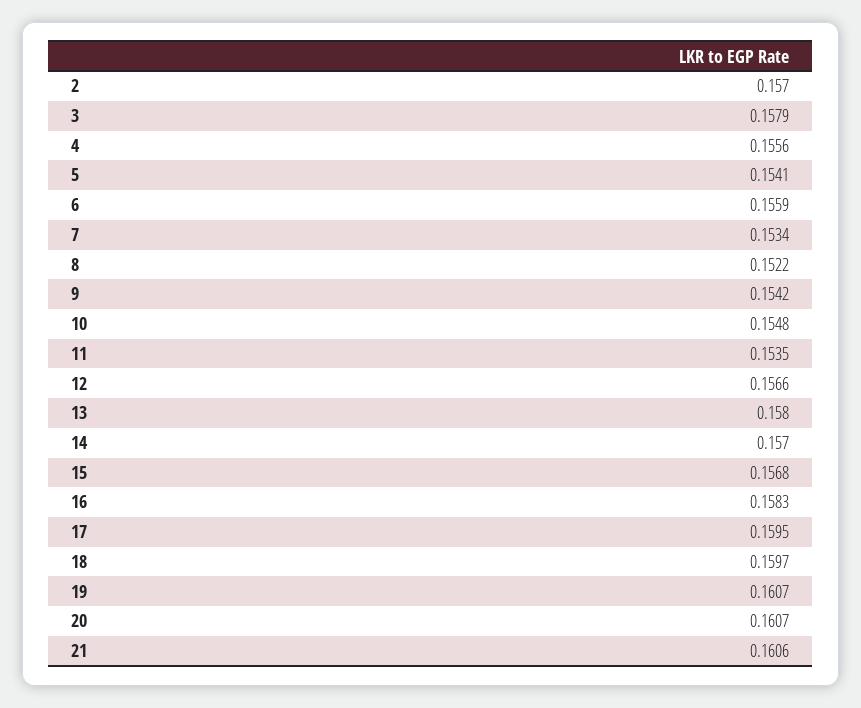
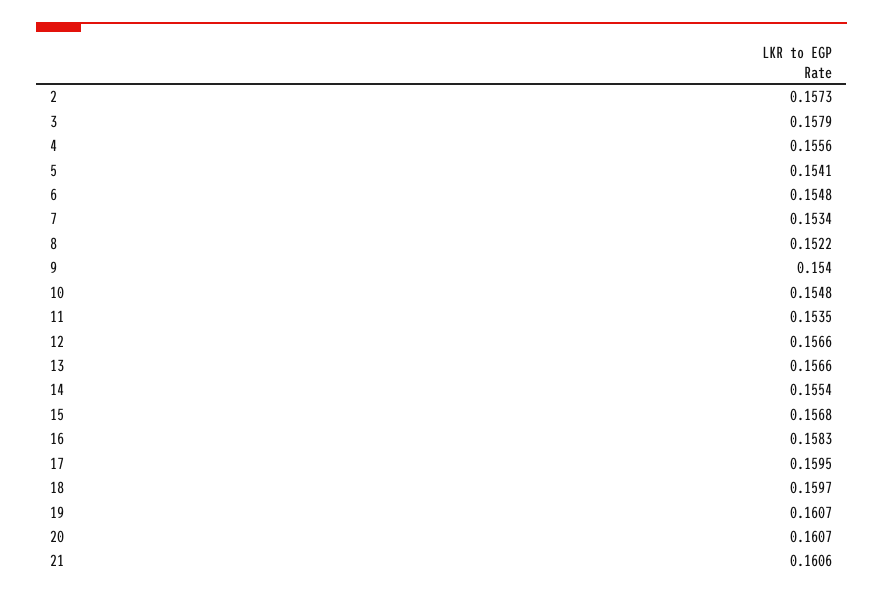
  {
-   "2": 0.157,
+   "2": 0.1573,
    "3": 0.1579,
    "4": 0.1556,
    "5": 0.1541,
-   "6": 0.1559,
+   "6": 0.1548,
    "7": 0.1534,
    "8": 0.1522,
-   "9": 0.1542,
+   "9": 0.154,
    "10": 0.1548,
    "11": 0.1535,
    "12": 0.1566,
-   "13": 0.158,
+   "13": 0.1566,
-   "14": 0.157,
+   "14": 0.1554,
    "15": 0.1568,
    "16": 0.1583,
    "17": 0.1595,
    "18": 0.1597,
    "19": 0.1607,
    "20": 0.1607,
    "21": 0.1606
  }

